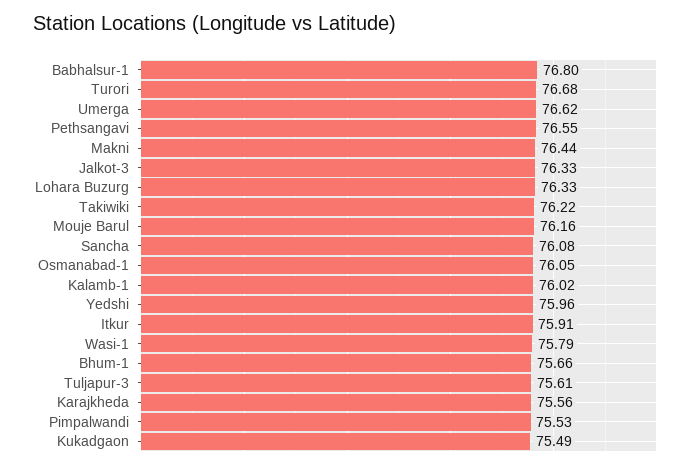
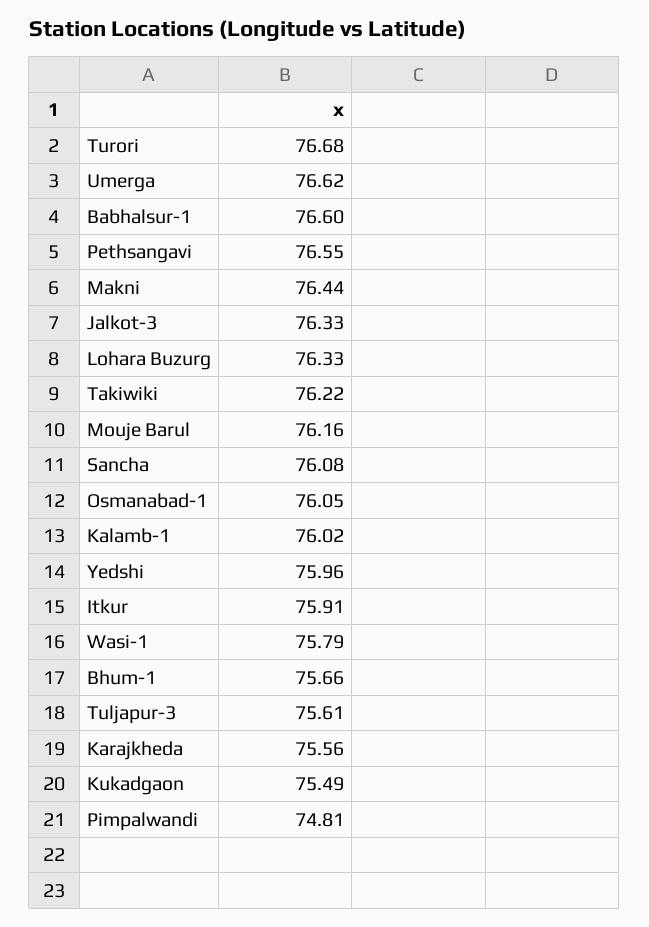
  {
-   "Babhalsur-1": 76.8,
+   "Babhalsur-1": 76.6,
    "Turori": 76.68,
    "Umerga": 76.62,
    "Pethsangavi": 76.55,
    "Makni": 76.44,
    "Jalkot-3": 76.33,
    "Lohara Buzurg": 76.33,
    "Takiwiki": 76.22,
    "Mouje Barul": 76.16,
    "Sancha": 76.08,
    "Osmanabad-1": 76.05,
    "Kalamb-1": 76.02,
    "Yedshi": 75.96,
    "Itkur": 75.91,
    "Wasi-1": 75.79,
    "Bhum-1": 75.66,
    "Tuljapur-3": 75.61,
    "Karajkheda": 75.56,
-   "Pimpalwandi": 75.53,
+   "Pimpalwandi": 74.81,
    "Kukadgaon": 75.49
  }

